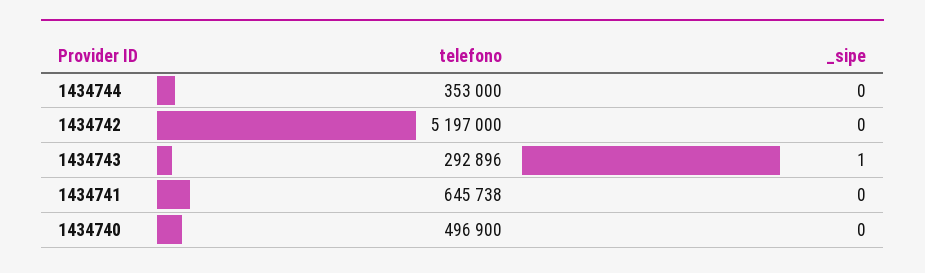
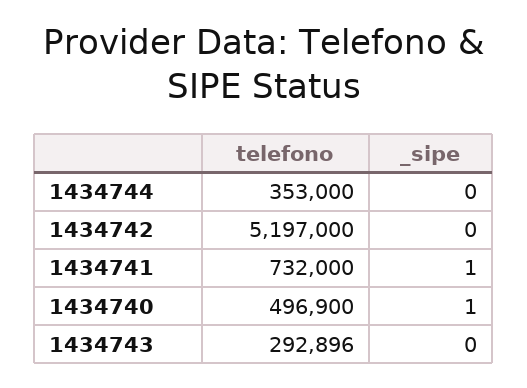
  {
    "telefono": {
      "1434744": 353000,
      "1434742": 5197000,
      "1434743": 292896,
-     "1434741": 645738,
+     "1434741": 732000,
      "1434740": 496900
    },
    "_sipe": {
      "1434744": 0,
      "1434742": 0,
-     "1434743": 1,
+     "1434743": 0,
-     "1434741": 0,
+     "1434741": 1,
-     "1434740": 0
+     "1434740": 1
    }
  }

